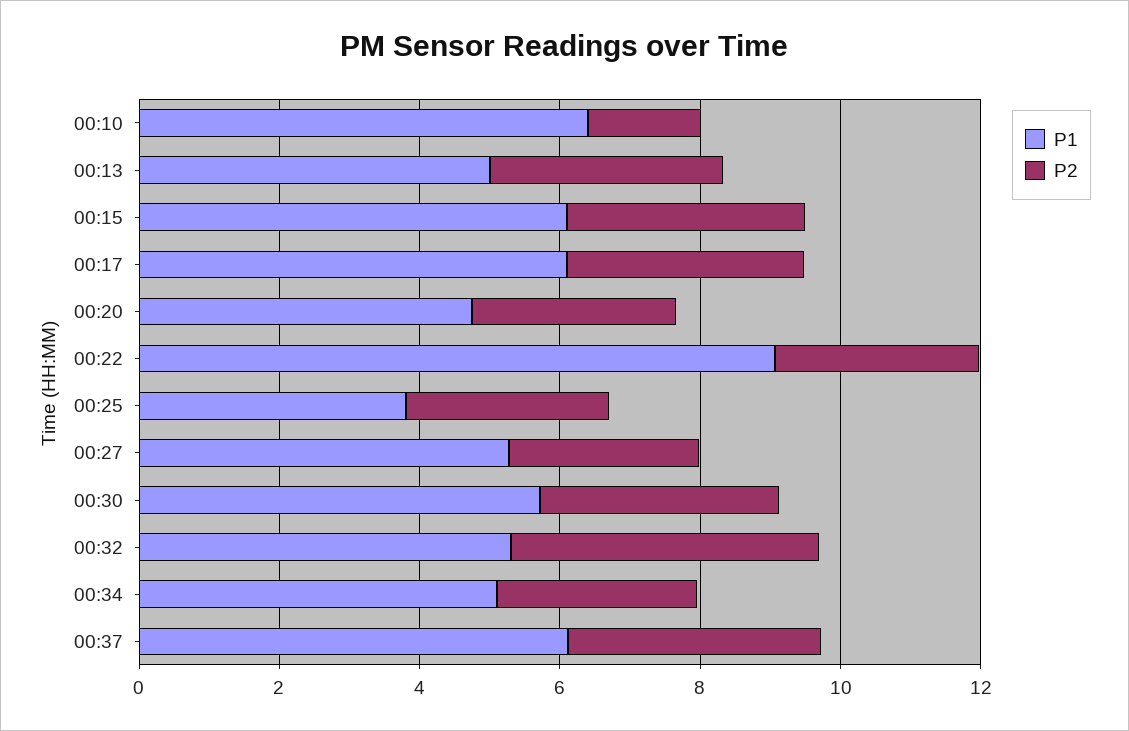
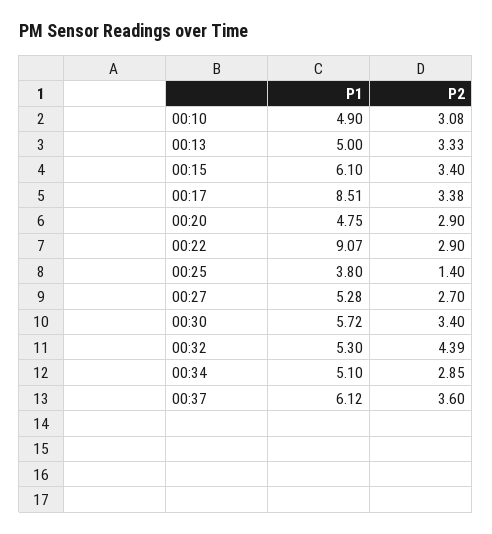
  {
    "P1": {
-     "00:10": 6.5,
+     "00:10": 4.9,
      "00:13": 5,
      "00:15": 6.1,
-     "00:17": 6,
+     "00:17": 8.51,
      "00:20": 4.75,
      "00:22": 9.07,
      "00:25": 3.8,
      "00:27": 5.28,
      "00:30": 5.72,
      "00:32": 5.3,
      "00:34": 5.1,
      "00:37": 6.12
    },
    "P2": {
-     "00:10": 1.5,
+     "00:10": 3.08,
      "00:13": 3.33,
      "00:15": 3.4,
      "00:17": 3.38,
      "00:20": 2.9,
      "00:22": 2.9,
-     "00:25": 3,
+     "00:25": 1.4,
      "00:27": 2.7,
      "00:30": 3.4,
      "00:32": 4.39,
      "00:34": 2.85,
      "00:37": 3.6
    }
  }

